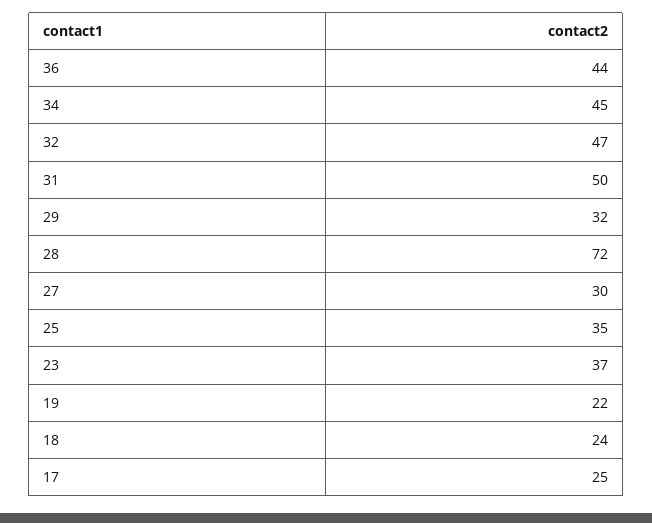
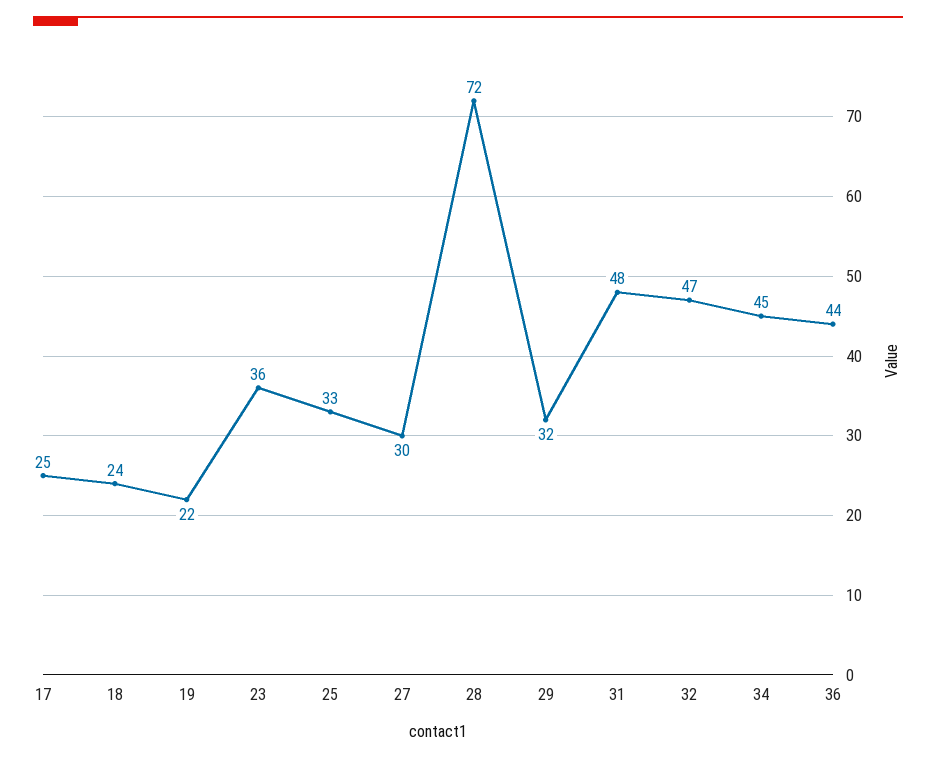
  {
    "36": 44,
    "34": 45,
    "32": 47,
-   "31": 50,
+   "31": 48,
    "29": 32,
    "28": 72,
    "27": 30,
-   "25": 35,
+   "25": 33,
-   "23": 37,
+   "23": 36,
    "19": 22,
    "18": 24,
    "17": 25
  }

